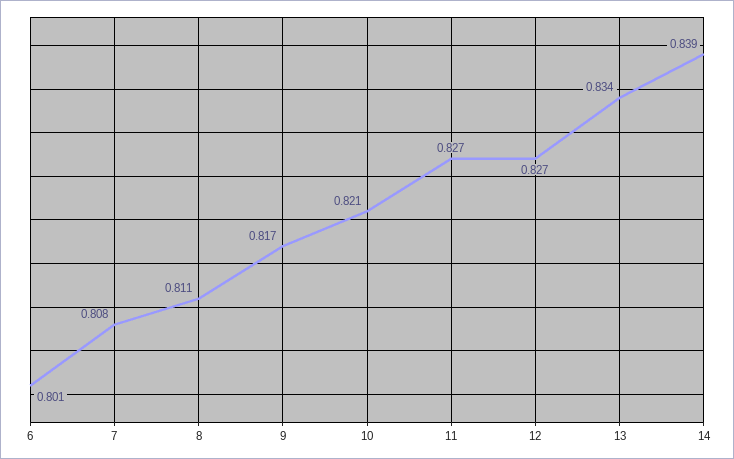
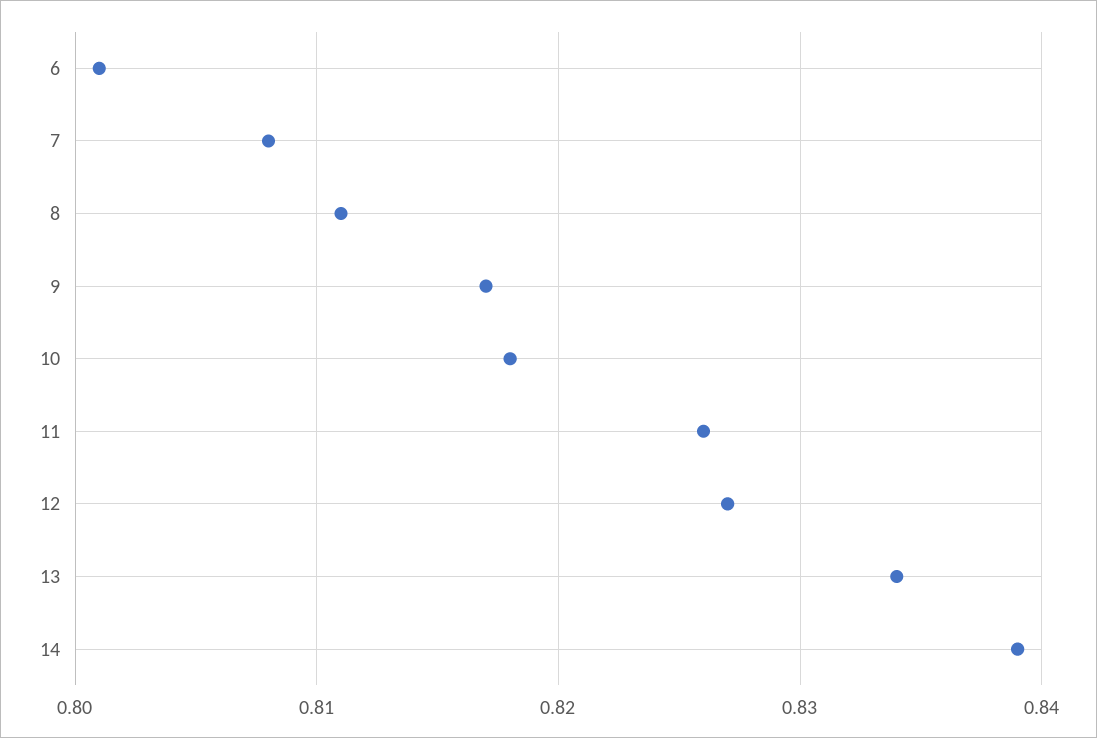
  {
    "6": 0.801,
    "7": 0.808,
    "8": 0.811,
    "9": 0.817,
-   "10": 0.821,
+   "10": 0.818,
-   "11": 0.827,
+   "11": 0.826,
    "12": 0.827,
    "13": 0.834,
    "14": 0.839
  }

